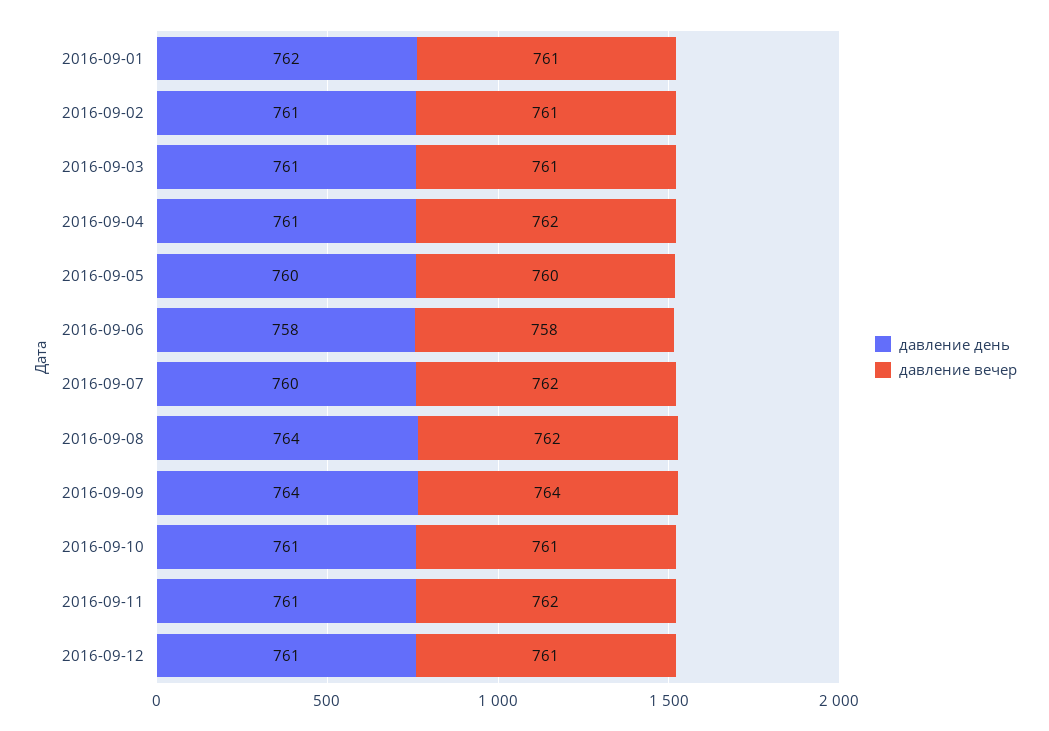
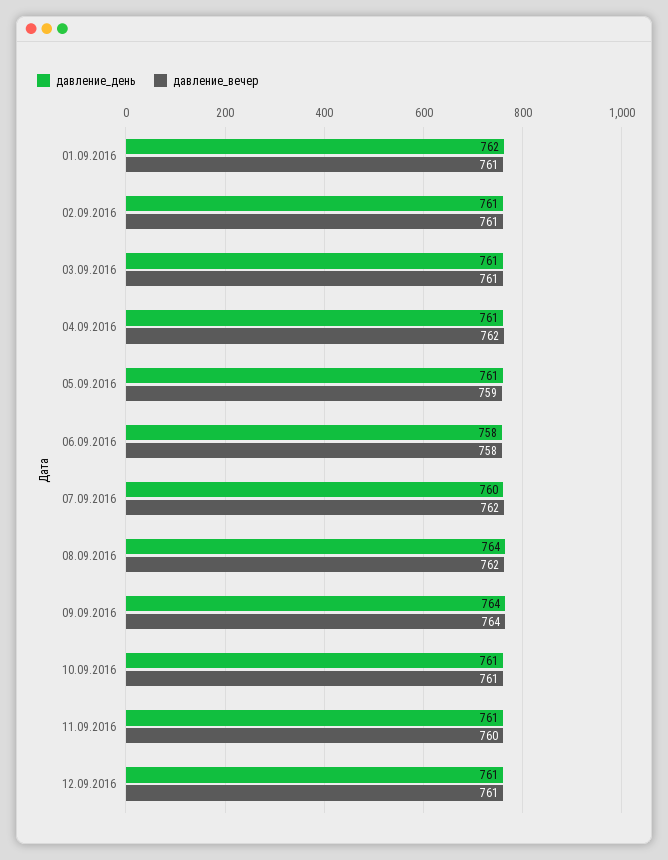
  {
    "давление день": {
      "2016-09-01": 762,
      "2016-09-02": 761,
      "2016-09-03": 761,
      "2016-09-04": 761,
-     "2016-09-05": 760,
+     "2016-09-05": 761,
      "2016-09-06": 758,
      "2016-09-07": 760,
      "2016-09-08": 764,
      "2016-09-09": 764,
      "2016-09-10": 761,
      "2016-09-11": 761,
      "2016-09-12": 761
    },
    "давление вечер": {
      "2016-09-01": 761,
      "2016-09-02": 761,
      "2016-09-03": 761,
      "2016-09-04": 762,
-     "2016-09-05": 760,
+     "2016-09-05": 759,
      "2016-09-06": 758,
      "2016-09-07": 762,
      "2016-09-08": 762,
      "2016-09-09": 764,
      "2016-09-10": 761,
-     "2016-09-11": 762,
+     "2016-09-11": 760,
      "2016-09-12": 761
    }
  }

